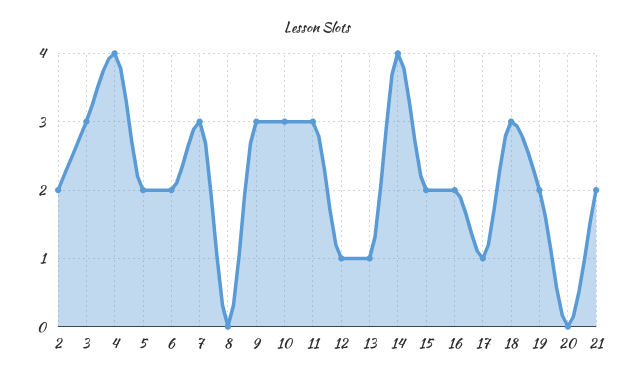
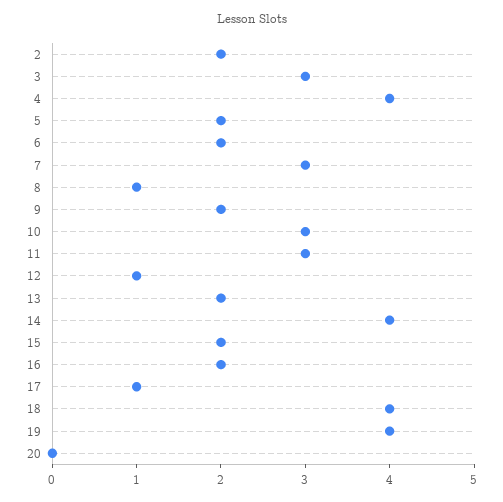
  {
    "2": 2,
    "3": 3,
    "4": 4,
    "5": 2,
    "6": 2,
    "7": 3,
-   "8": 0,
+   "8": 1,
-   "9": 3,
+   "9": 2,
    "10": 3,
    "11": 3,
    "12": 1,
-   "13": 1,
+   "13": 2,
    "14": 4,
    "15": 2,
    "16": 2,
    "17": 1,
-   "18": 3,
+   "18": 4,
-   "19": 2,
+   "19": 4,
-   "20": 0,
+   "20": 0
-   "21": 2
  }

